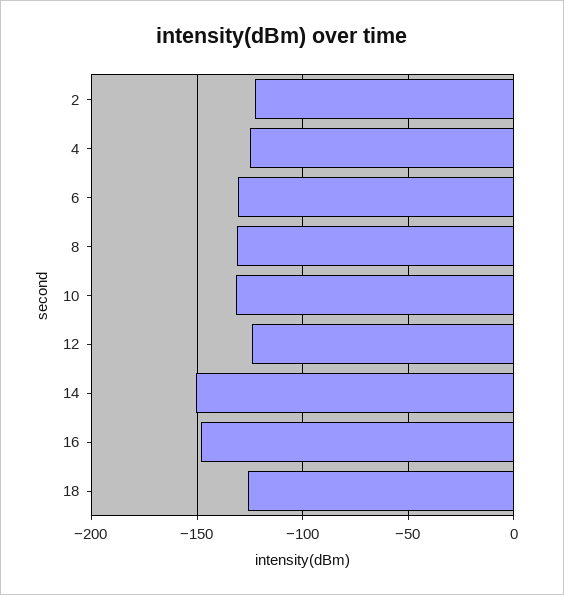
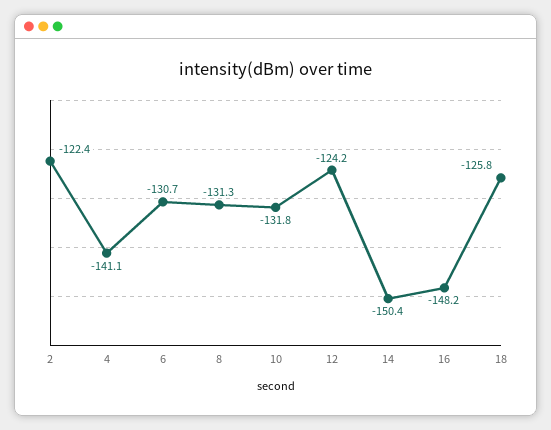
  {
    "2": -122.4,
-   "4": -125,
+   "4": -141.1,
    "6": -130.7,
    "8": -131.3,
    "10": -131.8,
    "12": -124.2,
    "14": -150.4,
    "16": -148.2,
    "18": -125.8
  }

